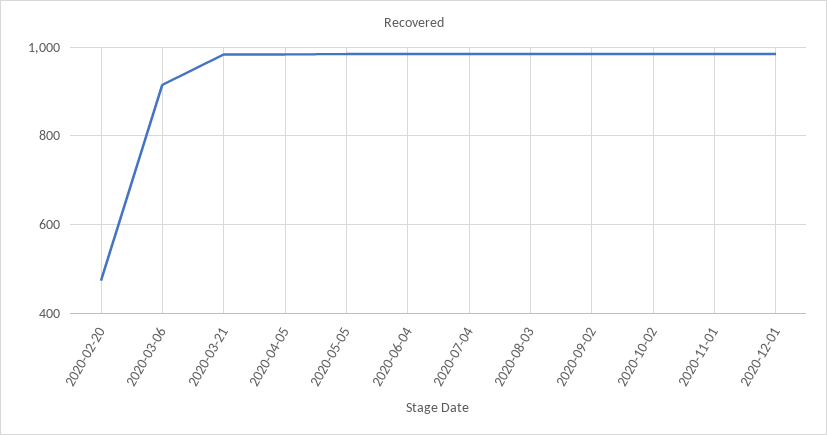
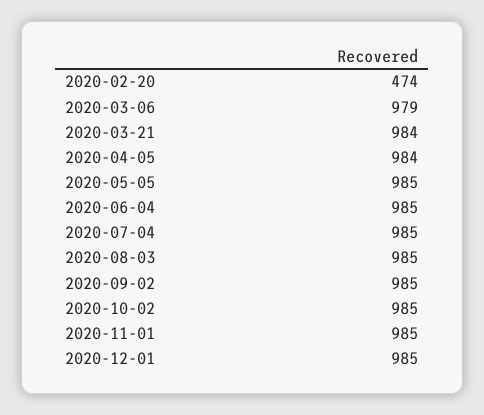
  {
    "2020-02-20": 474,
-   "2020-03-06": 920,
+   "2020-03-06": 979,
    "2020-03-21": 984,
    "2020-04-05": 984,
    "2020-05-05": 985,
    "2020-06-04": 985,
    "2020-07-04": 985,
    "2020-08-03": 985,
    "2020-09-02": 985,
    "2020-10-02": 985,
    "2020-11-01": 985,
    "2020-12-01": 985
  }

